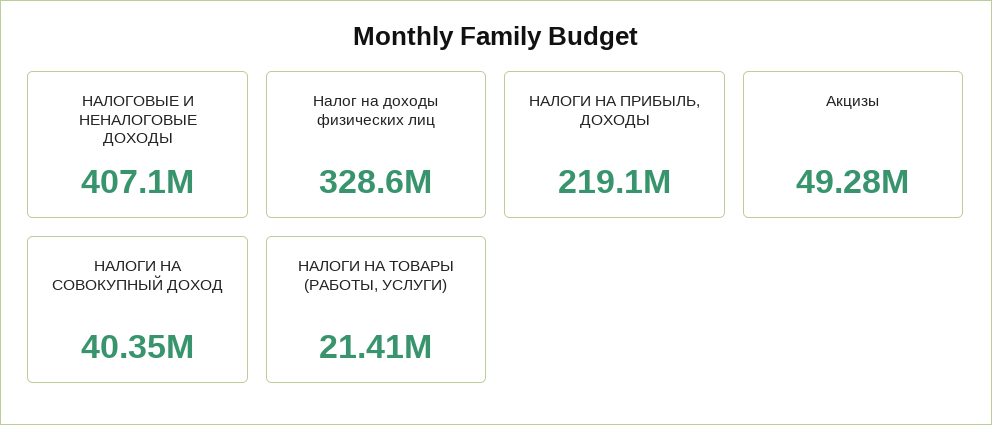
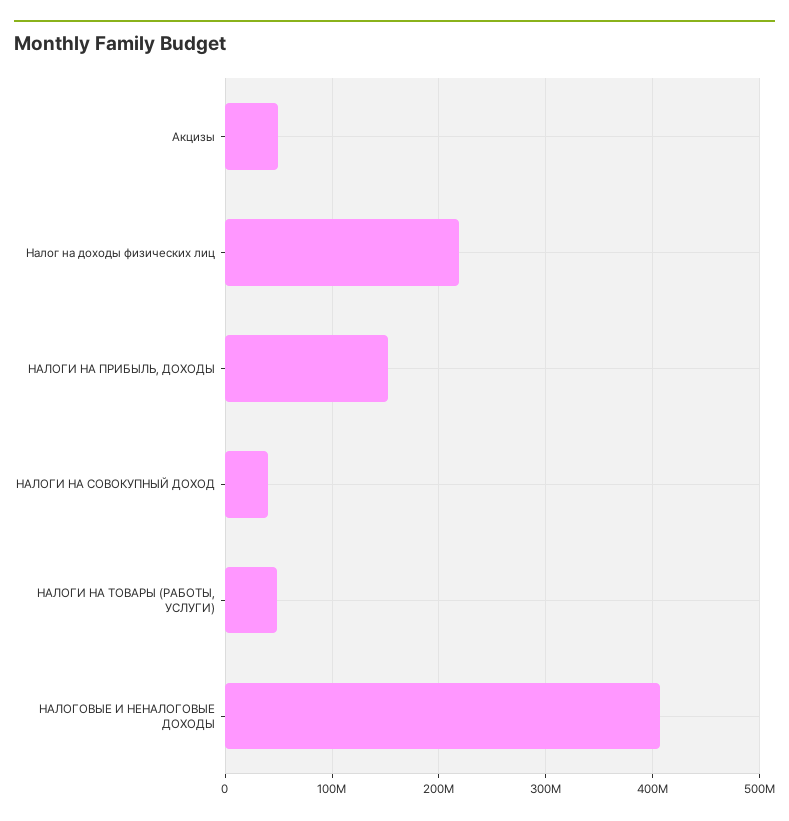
  {
    "НАЛОГОВЫЕ И НЕНАЛОГОВЫЕ ДОХОДЫ": 407100000,
-   "Налог на доходы физических лиц": 328600000,
+   "Налог на доходы физических лиц": 220000000,
-   "НАЛОГИ НА ПРИБЫЛЬ, ДОХОДЫ": 219100000,
+   "НАЛОГИ НА ПРИБЫЛЬ, ДОХОДЫ": 150000000,
    "Акцизы": 49280000,
    "НАЛОГИ НА СОВОКУПНЫЙ ДОХОД": 40350000,
-   "НАЛОГИ НА ТОВАРЫ (РАБОТЫ, УСЛУГИ)": 21410000
+   "НАЛОГИ НА ТОВАРЫ (РАБОТЫ, УСЛУГИ)": 50000000
  }

